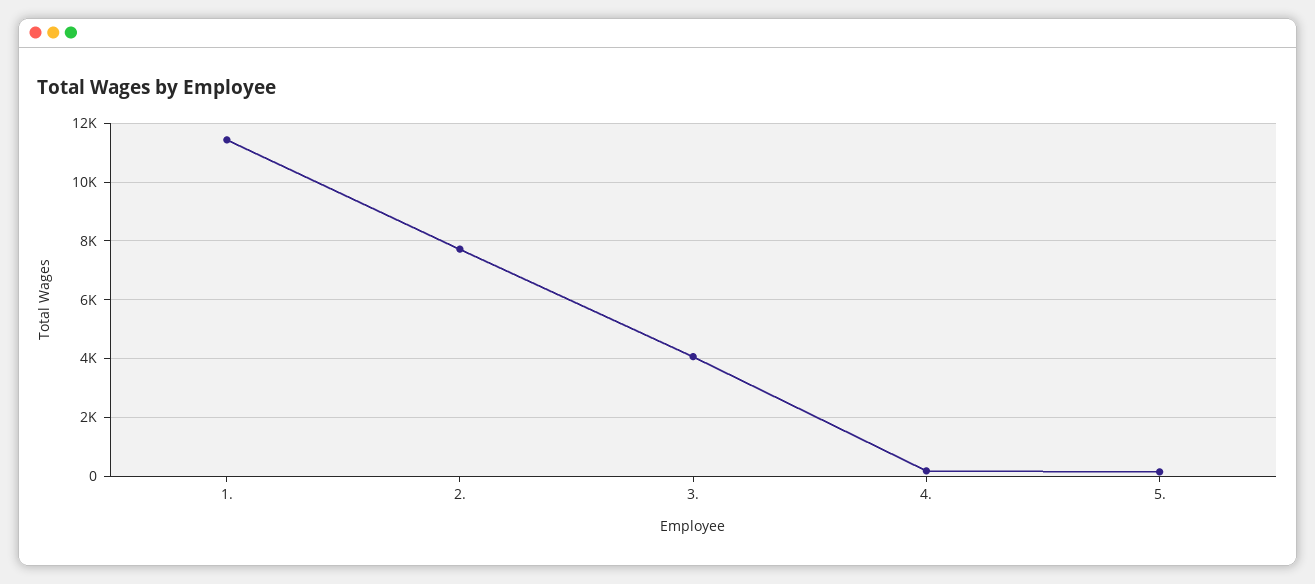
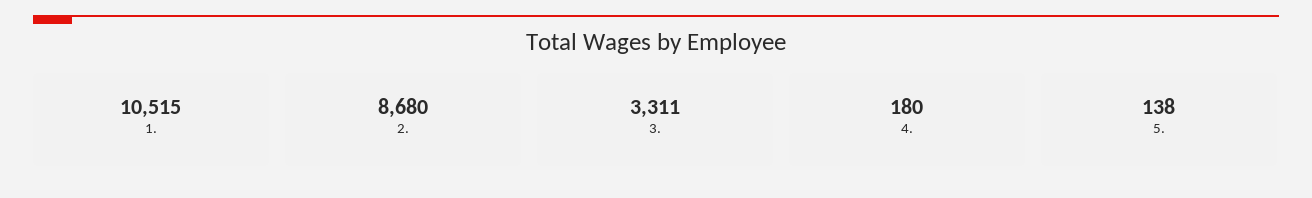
  {
-   "1.": 11500,
+   "1.": 10515,
-   "2.": 7750,
+   "2.": 8680,
-   "3.": 4000,
+   "3.": 3311,
    "4.": 180,
    "5.": 138
  }

